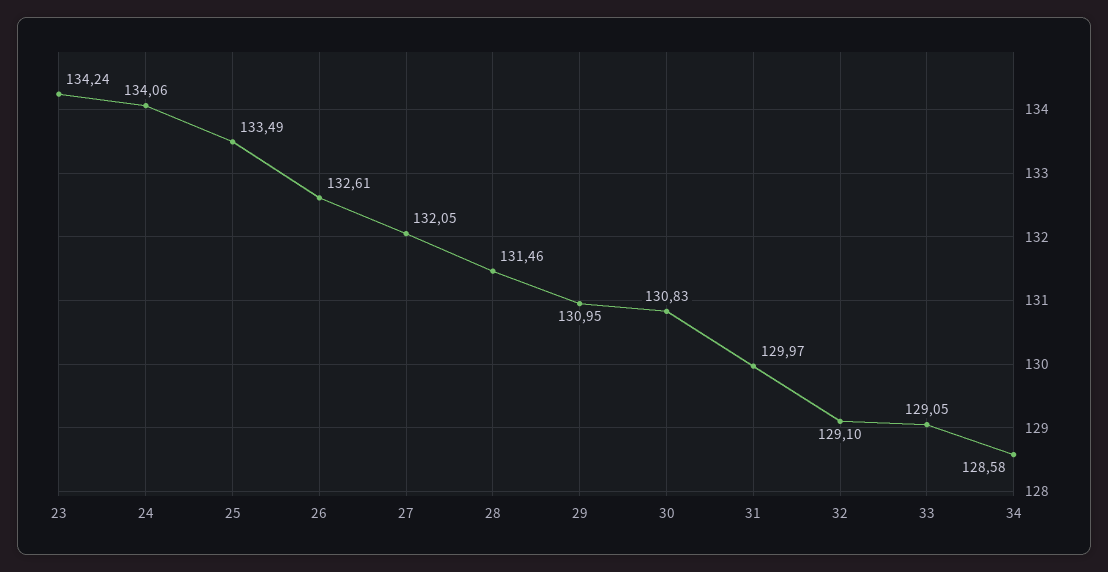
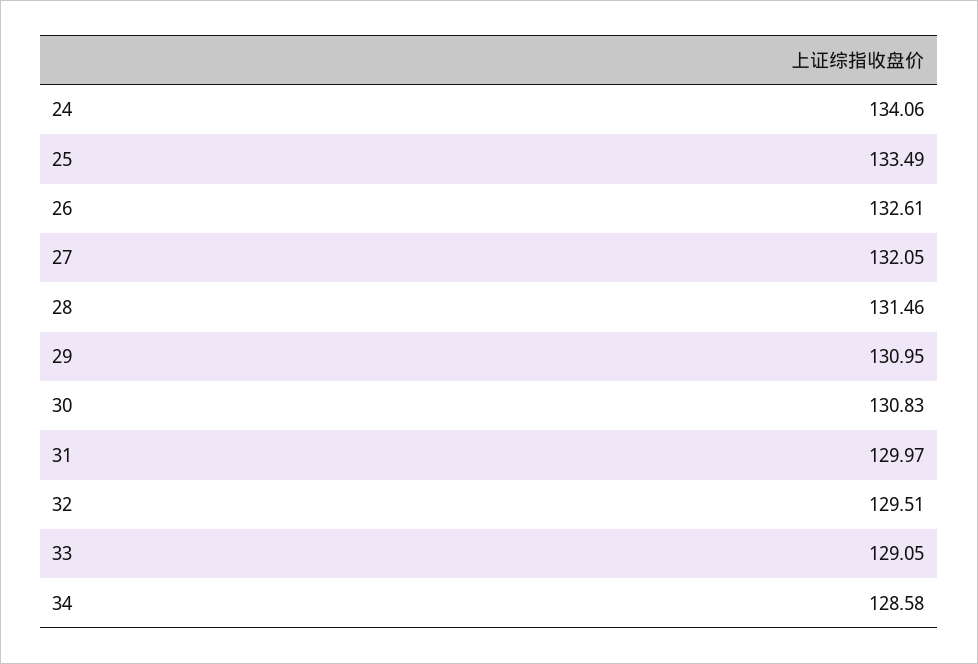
  {
-   "23": 134.24,
    "24": 134.06,
    "25": 133.49,
    "26": 132.61,
    "27": 132.05,
    "28": 131.46,
    "29": 130.95,
    "30": 130.83,
    "31": 129.97,
-   "32": 129.1,
+   "32": 129.51,
    "33": 129.05,
    "34": 128.58
  }

